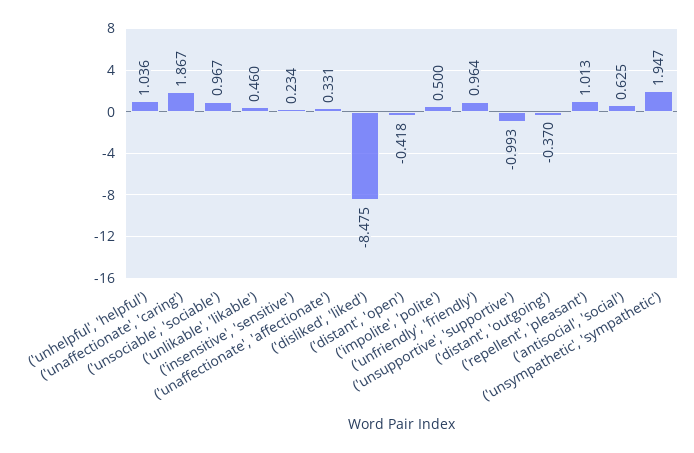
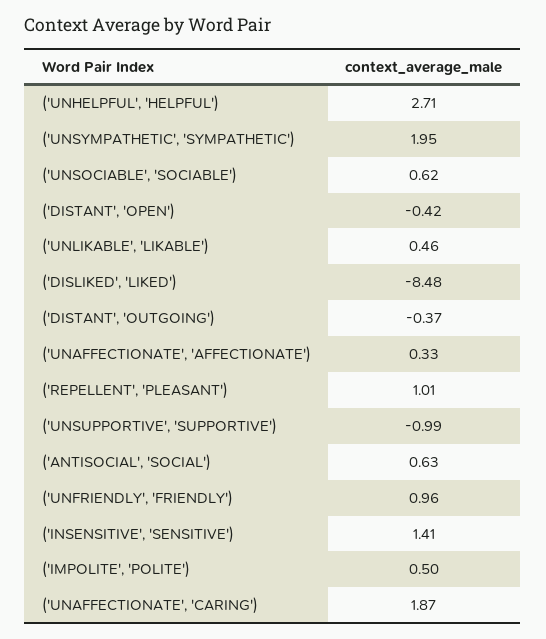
  {
-   "('unhelpful', 'helpful')": 1.036,
+   "('unhelpful', 'helpful')": 2.71,
    "('unaffectionate', 'caring')": 1.867,
-   "('unsociable', 'sociable')": 0.967,
+   "('unsociable', 'sociable')": 0.62,
    "('unlikable', 'likable')": 0.46,
-   "('insensitive', 'sensitive')": 0.234,
+   "('insensitive', 'sensitive')": 1.41,
    "('unaffectionate', 'affectionate')": 0.331,
    "('disliked', 'liked')": -8.475,
    "('distant', 'open')": -0.418,
    "('impolite', 'polite')": 0.5,
    "('unfriendly', 'friendly')": 0.964,
    "('unsupportive', 'supportive')": -0.993,
    "('distant', 'outgoing')": -0.37,
    "('repellent', 'pleasant')": 1.013,
    "('antisocial', 'social')": 0.625,
    "('unsympathetic', 'sympathetic')": 1.947
  }

